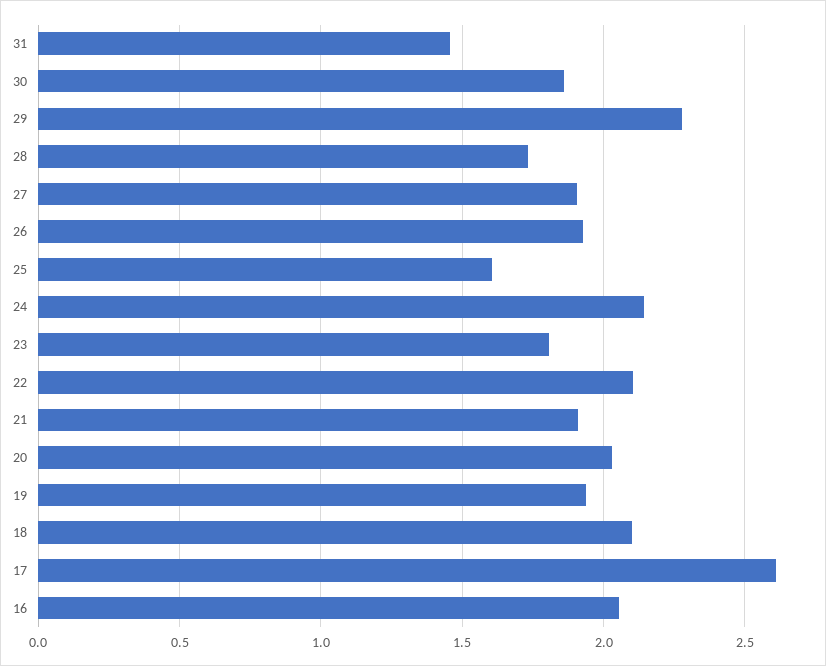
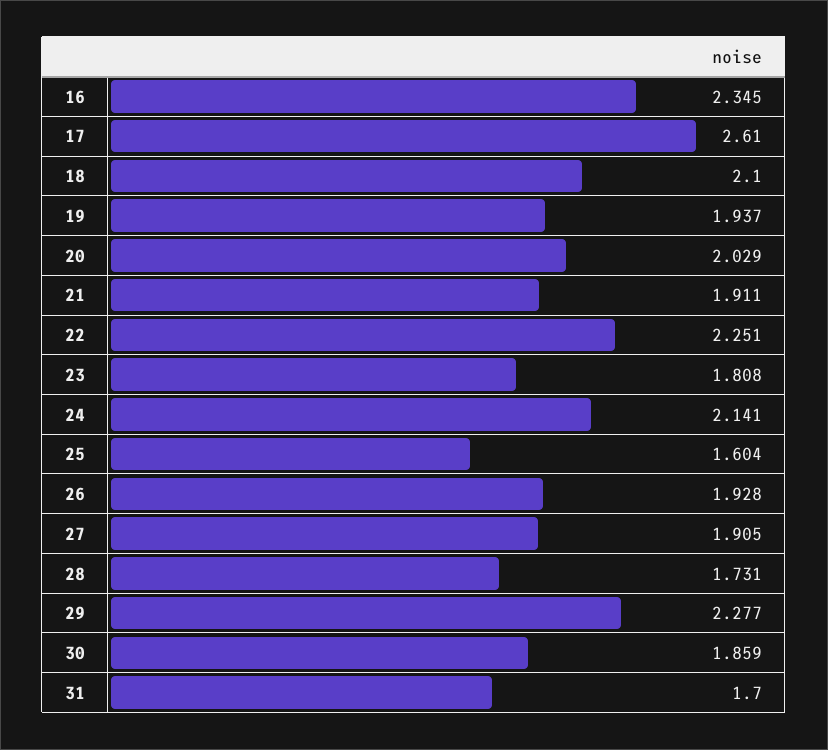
  {
-   "31": 1.45,
+   "31": 1.7,
    "30": 1.859,
    "29": 2.277,
    "28": 1.731,
    "27": 1.905,
    "26": 1.928,
    "25": 1.604,
    "24": 2.141,
    "23": 1.808,
-   "22": 2.1,
+   "22": 2.251,
    "21": 1.911,
    "20": 2.029,
    "19": 1.937,
    "18": 2.1,
    "17": 2.61,
-   "16": 2.05
+   "16": 2.345
  }

